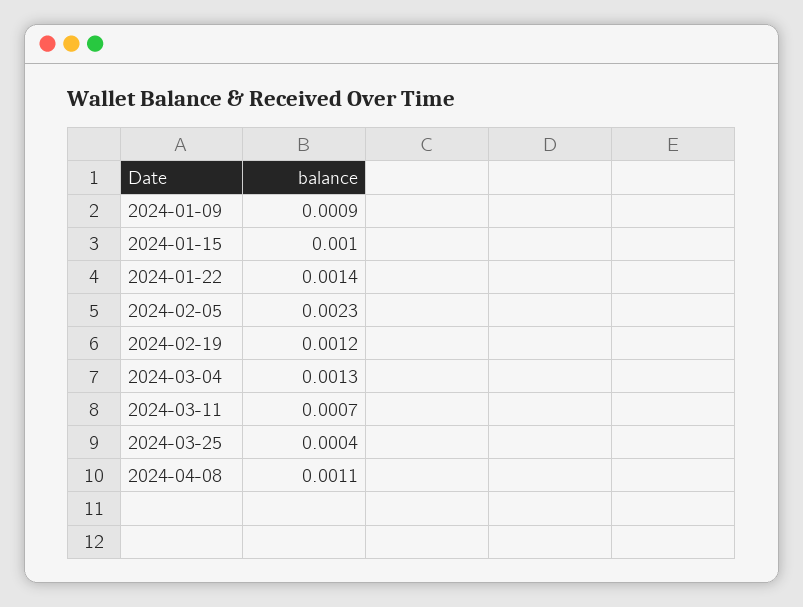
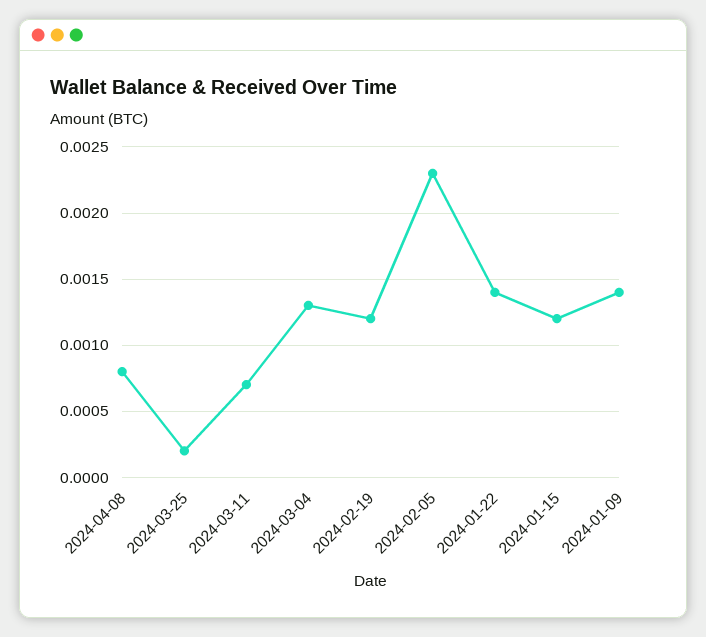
  {
-   "2024-01-09": 0.0009,
+   "2024-01-09": 0.0014,
-   "2024-01-15": 0.001,
+   "2024-01-15": 0.0012,
    "2024-01-22": 0.0014,
    "2024-02-05": 0.0023,
    "2024-02-19": 0.0012,
    "2024-03-04": 0.0013,
    "2024-03-11": 0.0007,
-   "2024-03-25": 0.0004,
+   "2024-03-25": 0.0002,
-   "2024-04-08": 0.0011
+   "2024-04-08": 0.0008
  }

